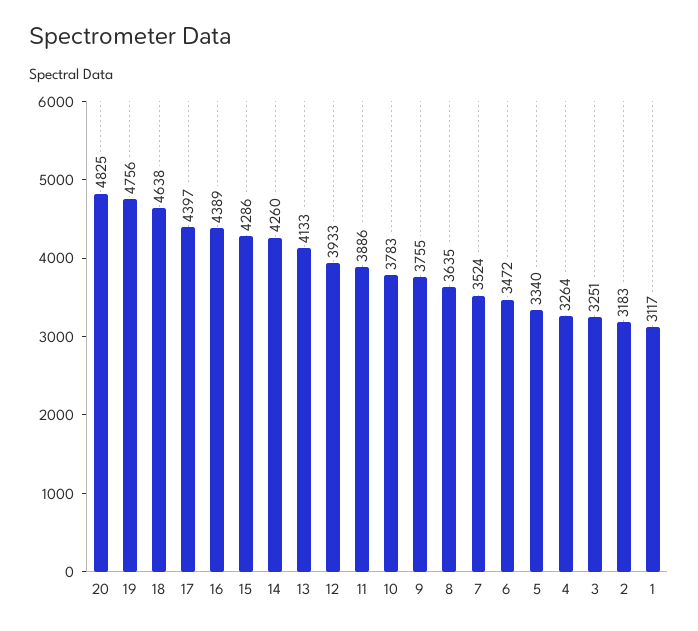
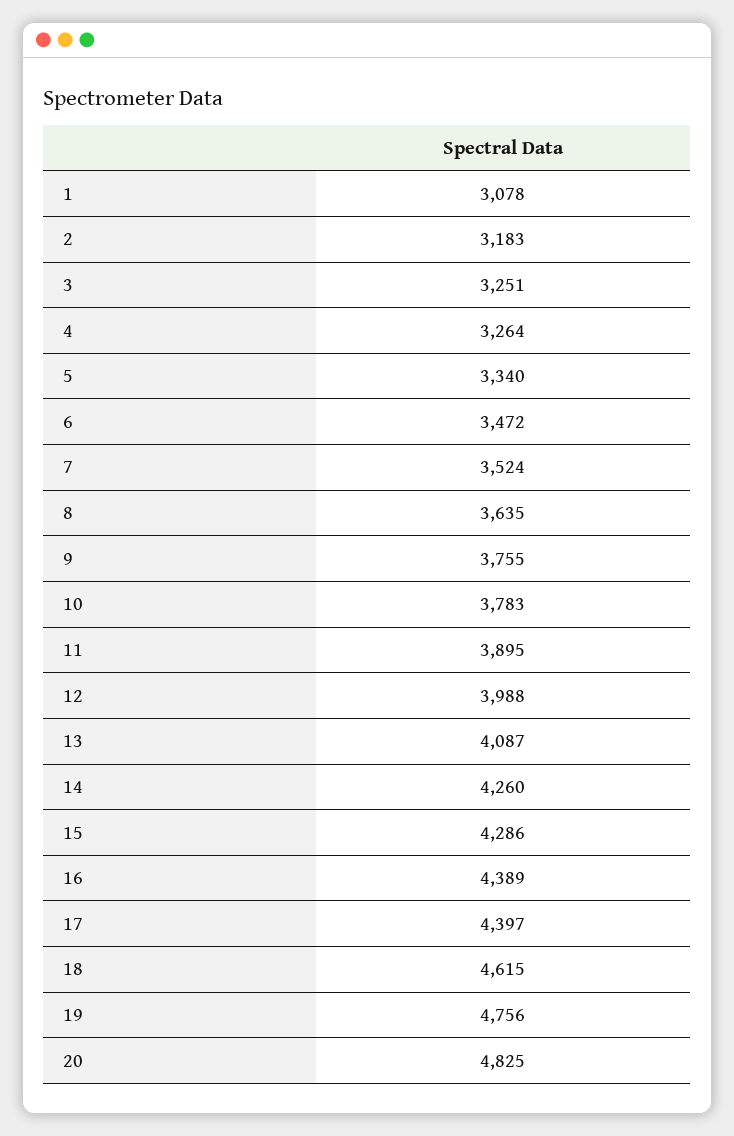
  {
    "20": 4825,
    "19": 4756,
-   "18": 4638,
+   "18": 4615,
    "17": 4397,
    "16": 4389,
    "15": 4286,
    "14": 4260,
-   "13": 4133,
+   "13": 4087,
-   "12": 3933,
+   "12": 3988,
-   "11": 3886,
+   "11": 3895,
    "10": 3783,
    "9": 3755,
    "8": 3635,
    "7": 3524,
    "6": 3472,
    "5": 3340,
    "4": 3264,
    "3": 3251,
    "2": 3183,
-   "1": 3117
+   "1": 3078
  }

